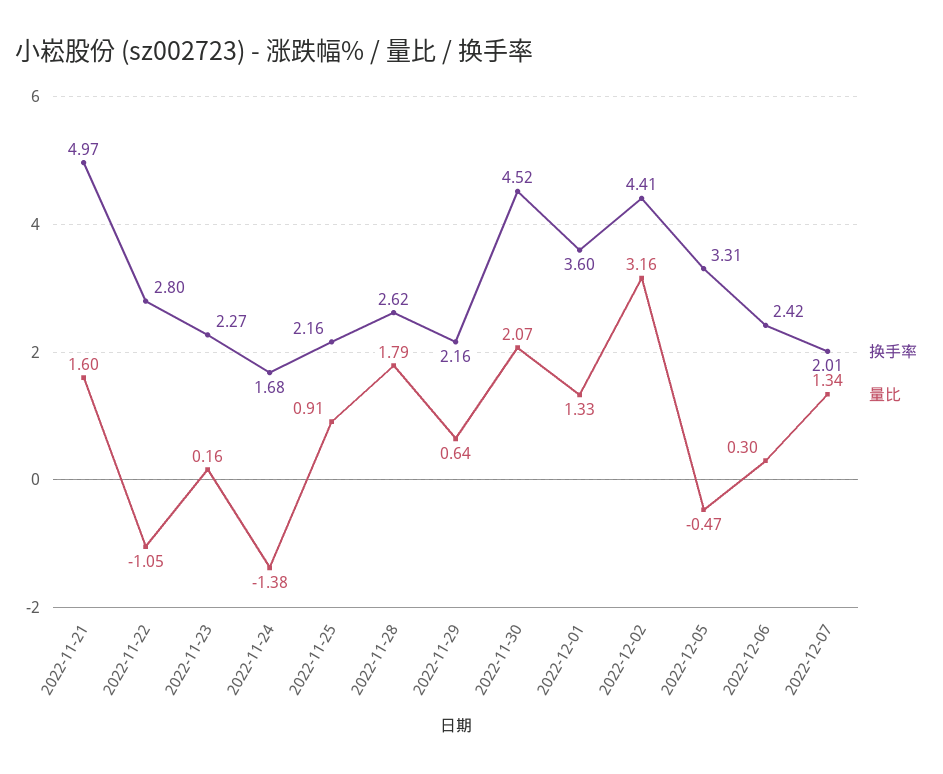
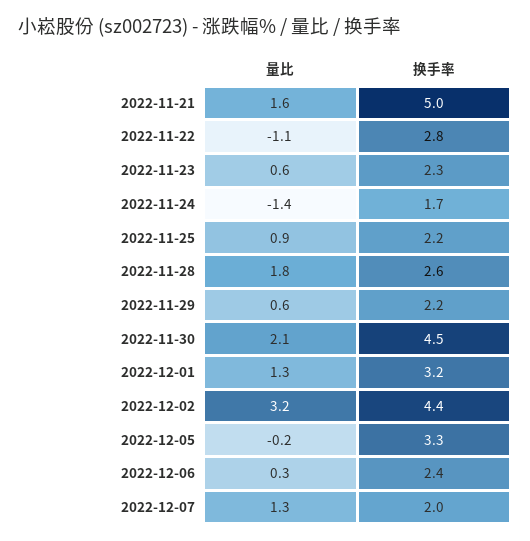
  {
    "换手率": {
      "2022-11-21": 4.97,
      "2022-11-22": 2.8,
      "2022-11-23": 2.27,
      "2022-11-24": 1.68,
      "2022-11-25": 2.16,
      "2022-11-28": 2.62,
      "2022-11-29": 2.16,
      "2022-11-30": 4.52,
-     "2022-12-01": 3.6,
+     "2022-12-01": 3.2,
      "2022-12-02": 4.41,
      "2022-12-05": 3.31,
      "2022-12-06": 2.42,
      "2022-12-07": 2.01
    },
    "量比": {
      "2022-11-21": 1.6,
      "2022-11-22": -1.05,
-     "2022-11-23": 0.16,
+     "2022-11-23": 0.6,
      "2022-11-24": -1.38,
      "2022-11-25": 0.91,
      "2022-11-28": 1.79,
      "2022-11-29": 0.64,
      "2022-11-30": 2.07,
      "2022-12-01": 1.33,
      "2022-12-02": 3.16,
-     "2022-12-05": -0.47,
+     "2022-12-05": -0.2,
      "2022-12-06": 0.3,
      "2022-12-07": 1.34
    }
  }

